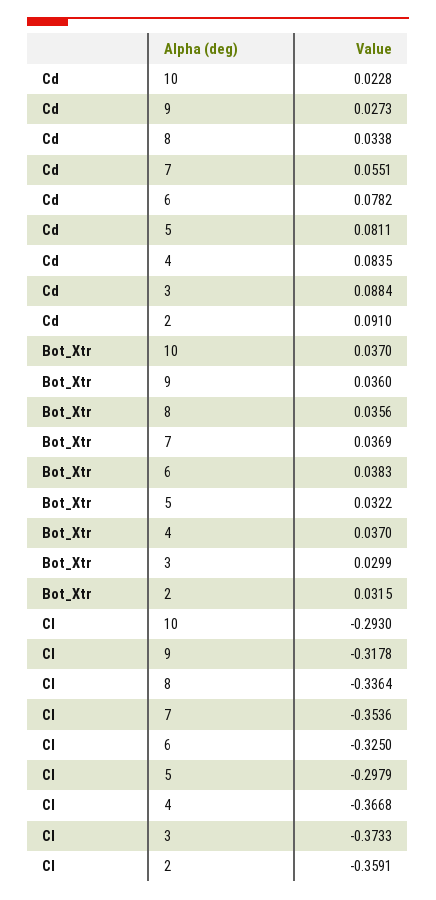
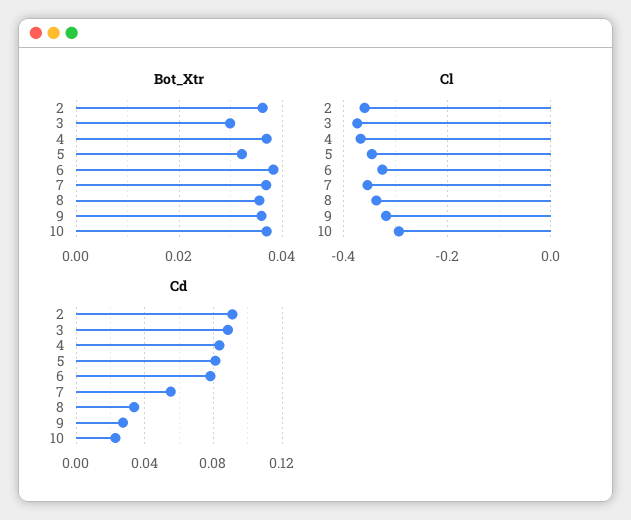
  {
    "Cd": {
      "10": 0.0228,
      "9": 0.0273,
      "8": 0.0338,
      "7": 0.0551,
      "6": 0.0782,
      "5": 0.0811,
      "4": 0.0835,
      "3": 0.0884,
      "2": 0.091
    },
    "Bot_Xtr": {
      "10": 0.037,
      "9": 0.036,
      "8": 0.0356,
      "7": 0.0369,
      "6": 0.0383,
      "5": 0.0322,
      "4": 0.037,
      "3": 0.0299,
-     "2": 0.0315
+     "2": 0.036
    },
    "Cl": {
      "10": -0.293,
      "9": -0.3178,
      "8": -0.3364,
      "7": -0.3536,
      "6": -0.325,
-     "5": -0.2979,
+     "5": -0.34,
      "4": -0.3668,
      "3": -0.3733,
      "2": -0.3591
    }
  }

